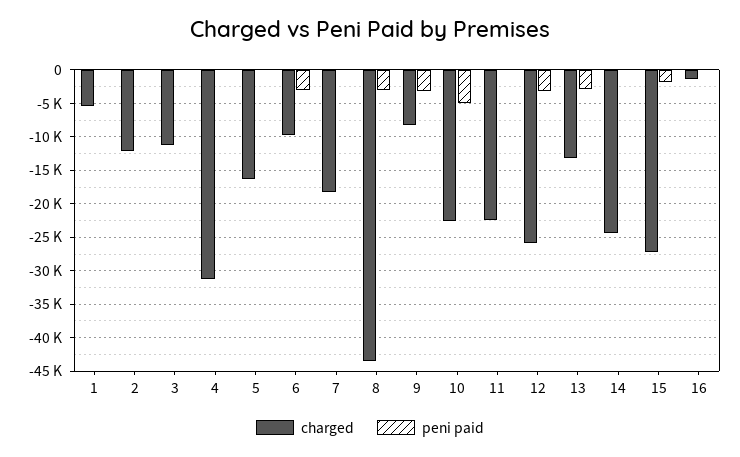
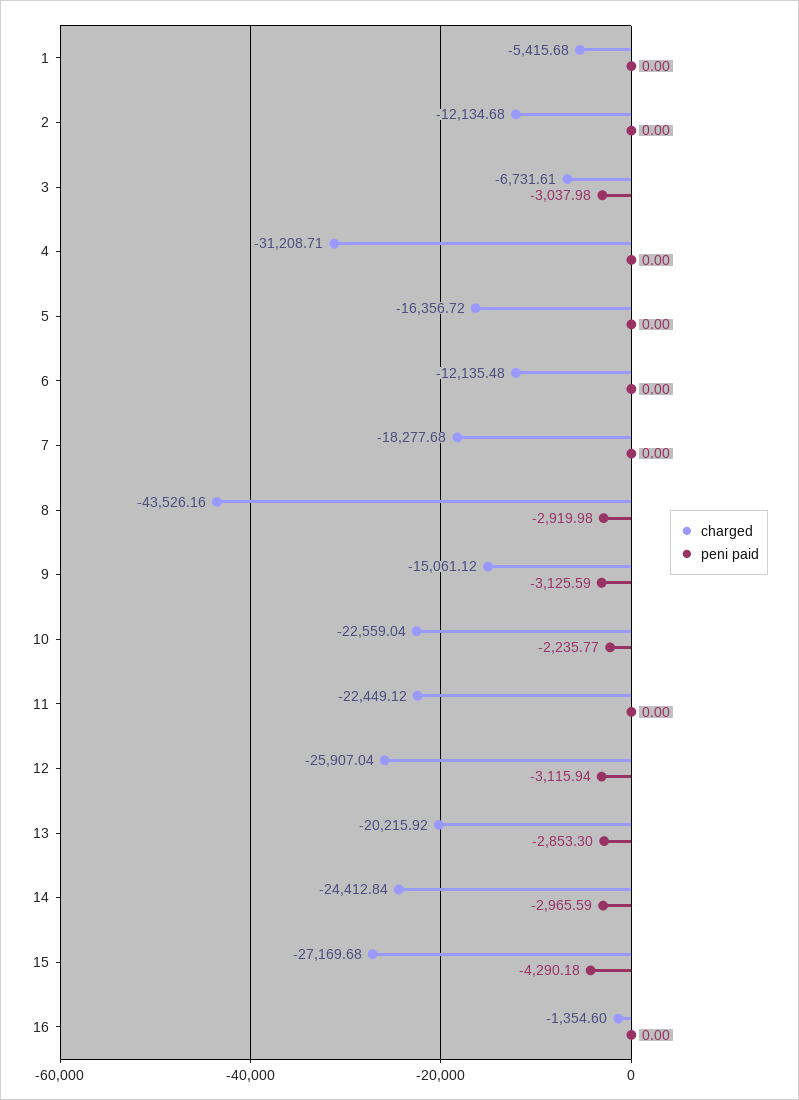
  {
    "charged": {
      "1": -5415.68,
      "2": -12134.68,
-     "3": -11000,
+     "3": -6731.61,
      "4": -31208.71,
      "5": -16356.72,
-     "6": -10000,
+     "6": -12135.48,
      "7": -18277.68,
      "8": -43526.16,
-     "9": -8000,
+     "9": -15061.12,
      "10": -22559.04,
      "11": -22449.12,
      "12": -25907.04,
-     "13": -13000,
+     "13": -20215.92,
      "14": -24412.84,
      "15": -27169.68,
      "16": -1354.6
    },
    "peni paid": {
      "1": 0,
      "2": 0,
-     "3": 0,
+     "3": -3037.98,
      "4": 0,
      "5": 0,
-     "6": -3000,
+     "6": 0,
      "7": 0,
      "8": -2919.98,
      "9": -3125.59,
-     "10": -5000,
+     "10": -2235.77,
      "11": 0,
      "12": -3115.94,
      "13": -2853.3,
-     "14": 0,
+     "14": -2965.59,
-     "15": -2000,
+     "15": -4290.18,
      "16": 0
    }
  }

